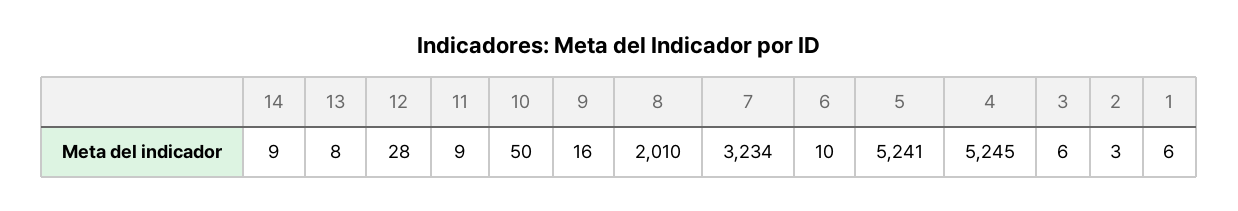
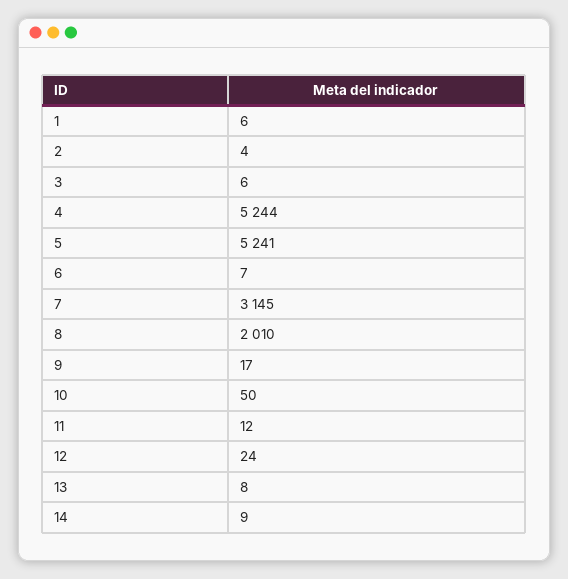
  {
    "14": 9,
    "13": 8,
-   "12": 28,
+   "12": 24,
-   "11": 9,
+   "11": 12,
    "10": 50,
-   "9": 16,
+   "9": 17,
    "8": 2010,
-   "7": 3234,
+   "7": 3145,
-   "6": 10,
+   "6": 7,
    "5": 5241,
-   "4": 5245,
+   "4": 5244,
    "3": 6,
-   "2": 3,
+   "2": 4,
    "1": 6
  }

